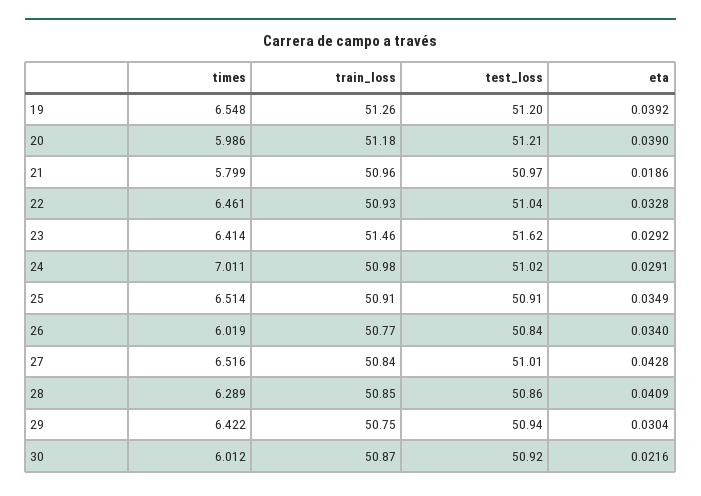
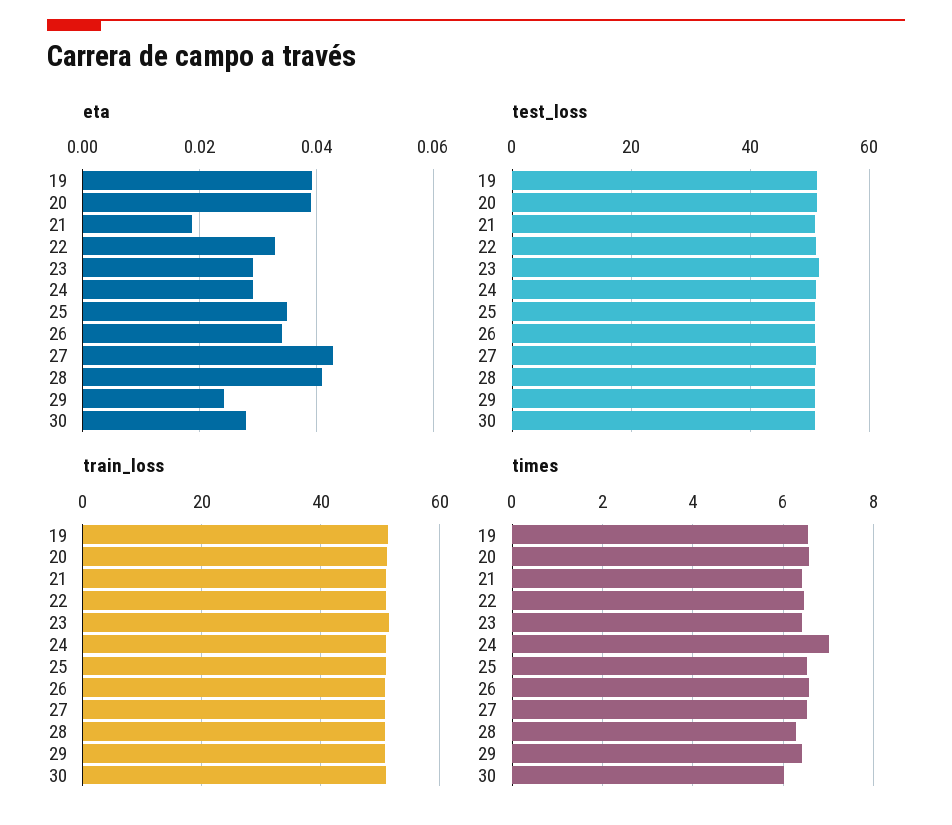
  {
    "times": {
      "19": 6.548,
-     "20": 5.986,
+     "20": 6.6,
-     "21": 5.799,
+     "21": 6.4,
      "22": 6.461,
      "23": 6.414,
      "24": 7.011,
      "25": 6.514,
-     "26": 6.019,
+     "26": 6.6,
      "27": 6.516,
      "28": 6.289,
      "29": 6.422,
      "30": 6.012
    },
    "train_loss": {
      "19": 51.26,
      "20": 51.18,
      "21": 50.96,
      "22": 50.93,
      "23": 51.46,
      "24": 50.98,
      "25": 50.91,
      "26": 50.77,
      "27": 50.84,
      "28": 50.85,
      "29": 50.75,
      "30": 50.87
    },
    "test_loss": {
      "19": 51.2,
      "20": 51.21,
      "21": 50.97,
      "22": 51.04,
      "23": 51.62,
      "24": 51.02,
      "25": 50.91,
      "26": 50.84,
      "27": 51.01,
      "28": 50.86,
      "29": 50.94,
      "30": 50.92
    },
    "eta": {
      "19": 0.0392,
      "20": 0.039,
      "21": 0.0186,
      "22": 0.0328,
      "23": 0.0292,
      "24": 0.0291,
      "25": 0.0349,
      "26": 0.034,
      "27": 0.0428,
      "28": 0.0409,
-     "29": 0.0304,
+     "29": 0.024,
-     "30": 0.0216
+     "30": 0.028
    }
  }

